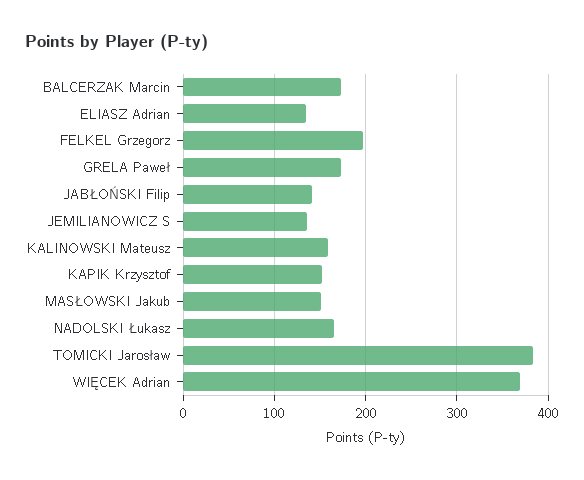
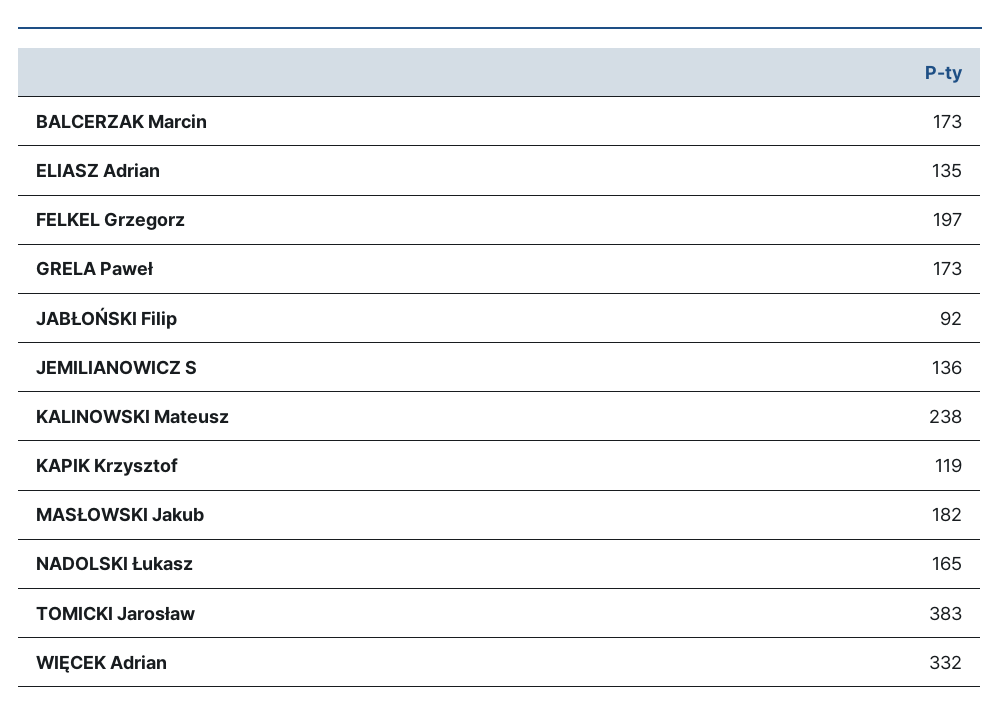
  {
    "BALCERZAK Marcin": 173,
    "ELIASZ Adrian": 135,
    "FELKEL Grzegorz": 197,
    "GRELA Paweł": 173,
-   "JABŁOŃSKI Filip": 140,
+   "JABŁOŃSKI Filip": 92,
    "JEMILIANOWICZ S": 136,
-   "KALINOWSKI Mateusz": 160,
+   "KALINOWSKI Mateusz": 238,
-   "KAPIK Krzysztof": 150,
+   "KAPIK Krzysztof": 119,
-   "MASŁOWSKI Jakub": 150,
+   "MASŁOWSKI Jakub": 182,
    "NADOLSKI Łukasz": 165,
    "TOMICKI Jarosław": 383,
-   "WIĘCEK Adrian": 370
+   "WIĘCEK Adrian": 332
  }

